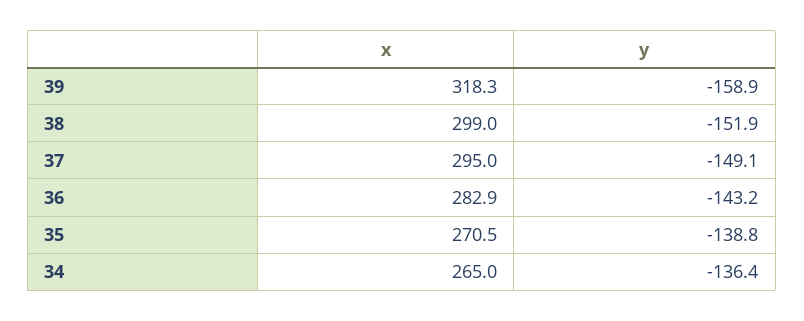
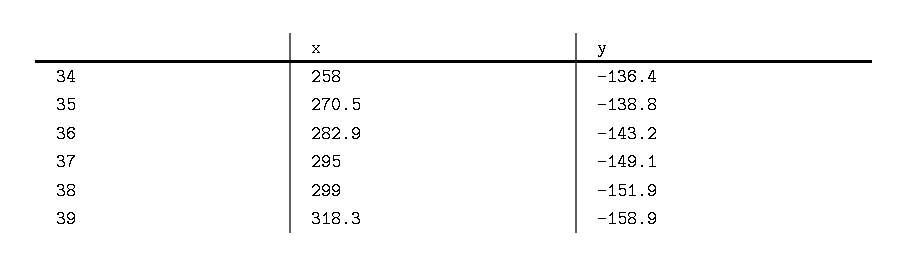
  {
    "x": {
      "39": 318.3,
      "38": 299,
      "37": 295,
      "36": 282.9,
      "35": 270.5,
-     "34": 265
+     "34": 258
    },
    "y": {
      "39": -158.9,
      "38": -151.9,
      "37": -149.1,
      "36": -143.2,
      "35": -138.8,
      "34": -136.4
    }
  }

